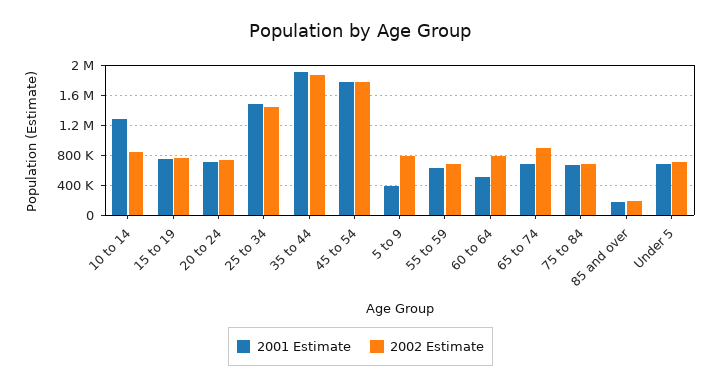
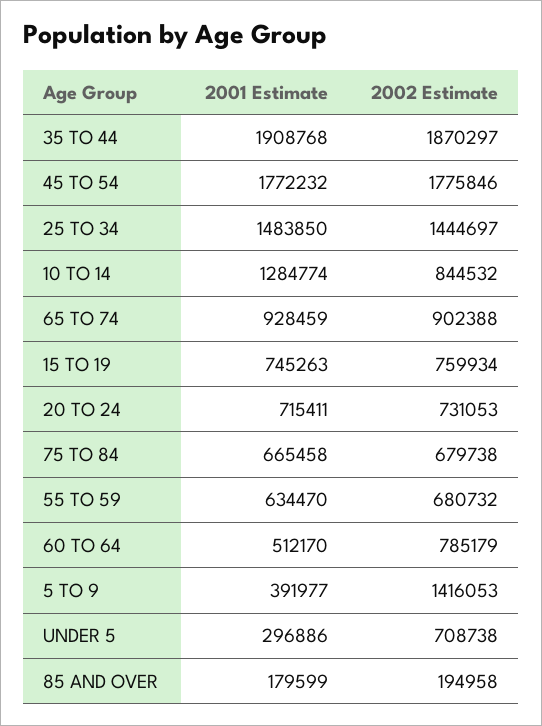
  {
    "2001 Estimate": {
      "10 to 14": 1284774,
      "15 to 19": 745263,
      "20 to 24": 715411,
      "25 to 34": 1483850,
      "35 to 44": 1908768,
      "45 to 54": 1772232,
      "5 to 9": 391977,
      "55 to 59": 634470,
      "60 to 64": 512170,
-     "65 to 74": 700000,
+     "65 to 74": 928459,
      "75 to 84": 665458,
      "85 and over": 179599,
-     "Under 5": 700000
+     "Under 5": 296886
    },
    "2002 Estimate": {
      "10 to 14": 844532,
      "15 to 19": 759934,
      "20 to 24": 731053,
      "25 to 34": 1444697,
      "35 to 44": 1870297,
      "45 to 54": 1775846,
-     "5 to 9": 800000,
+     "5 to 9": 1416053,
      "55 to 59": 680732,
      "60 to 64": 785179,
      "65 to 74": 902388,
      "75 to 84": 679738,
      "85 and over": 194958,
      "Under 5": 708738
    }
  }

